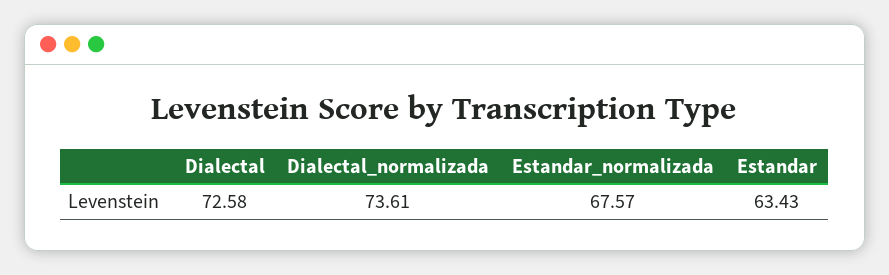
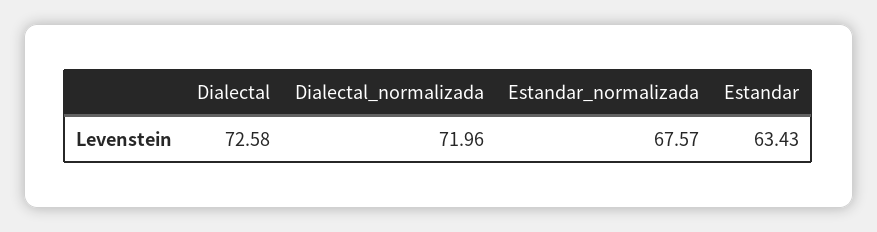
  {
    "Dialectal": 72.58,
-   "Dialectal_normalizada": 73.61,
+   "Dialectal_normalizada": 71.96,
    "Estandar_normalizada": 67.57,
    "Estandar": 63.43
  }

